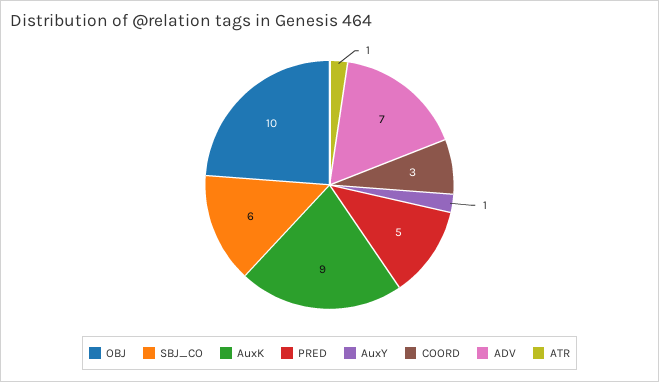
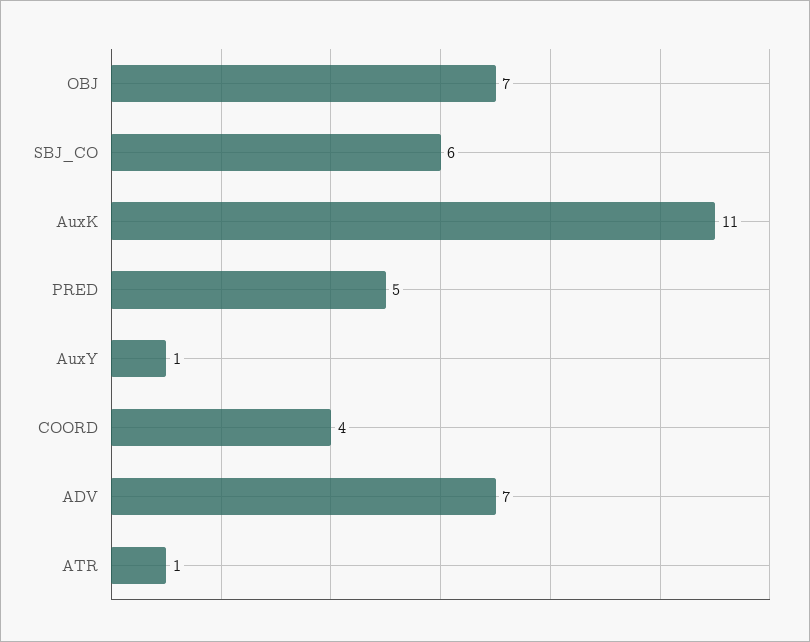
  {
-   "OBJ": 10,
+   "OBJ": 7,
    "SBJ_CO": 6,
-   "AuxK": 9,
+   "AuxK": 11,
    "PRED": 5,
    "AuxY": 1,
-   "COORD": 3,
+   "COORD": 4,
    "ADV": 7,
    "ATR": 1
  }

